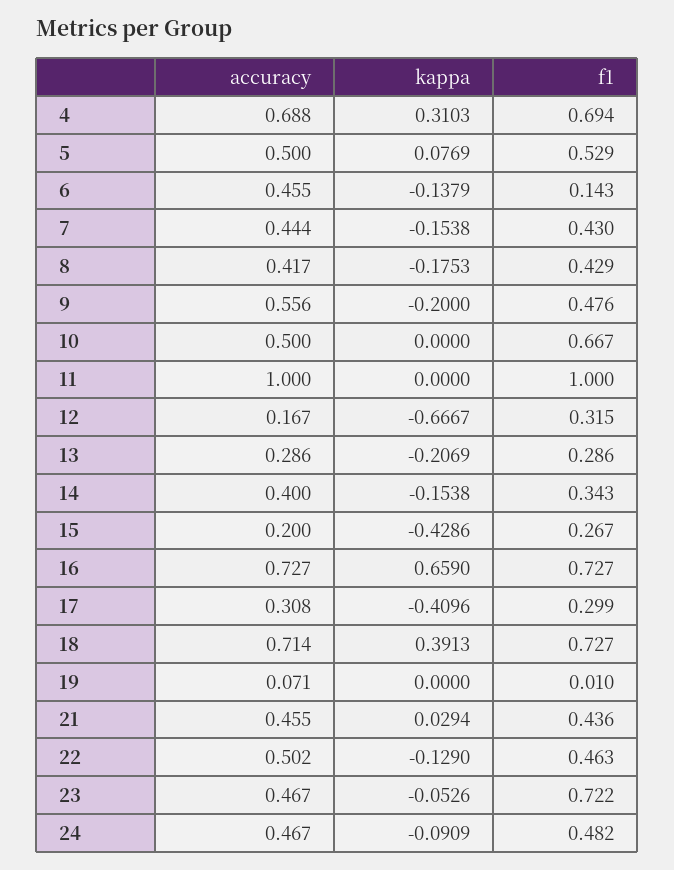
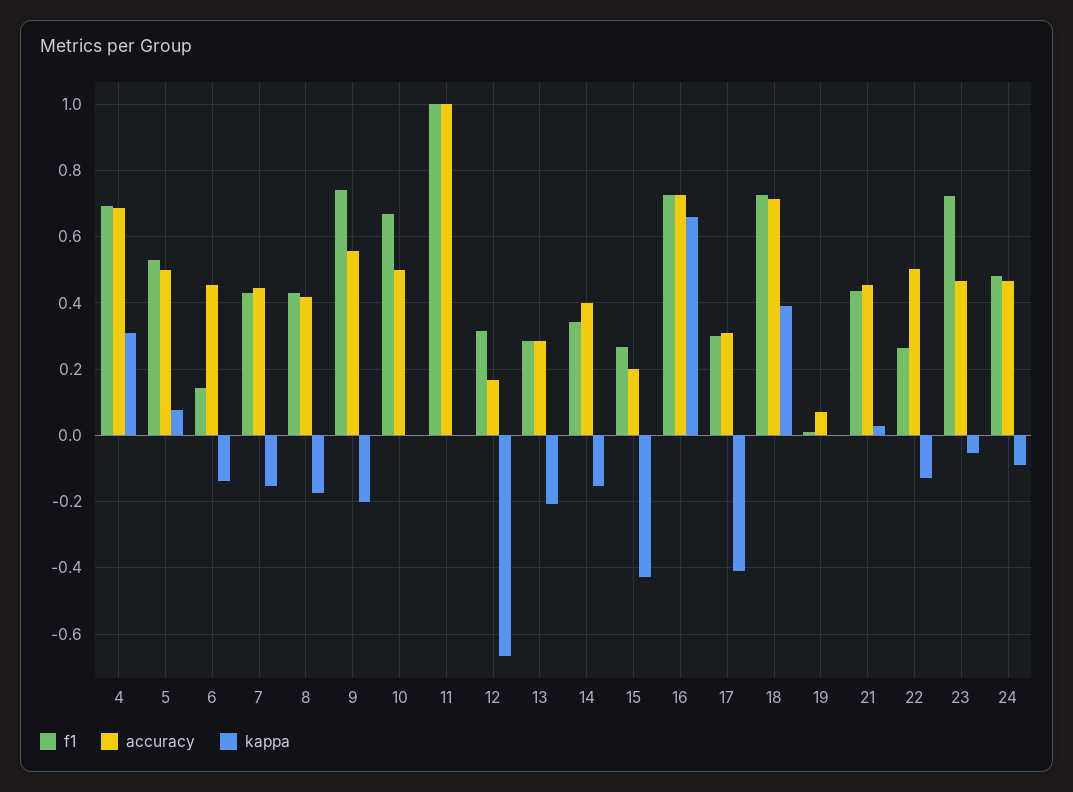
  {
    "accuracy": {
      "4": 0.688,
      "5": 0.5,
      "6": 0.455,
      "7": 0.444,
      "8": 0.417,
      "9": 0.556,
      "10": 0.5,
      "11": 1,
      "12": 0.167,
      "13": 0.286,
      "14": 0.4,
      "15": 0.2,
      "16": 0.727,
      "17": 0.308,
      "18": 0.714,
      "19": 0.071,
      "21": 0.455,
      "22": 0.502,
      "23": 0.467,
      "24": 0.467
    },
    "kappa": {
      "4": 0.3103,
      "5": 0.0769,
      "6": -0.1379,
      "7": -0.1538,
      "8": -0.1753,
      "9": -0.2,
      "10": 0,
      "11": 0,
      "12": -0.6667,
      "13": -0.2069,
      "14": -0.1538,
      "15": -0.4286,
      "16": 0.659,
      "17": -0.4096,
      "18": 0.3913,
      "19": 0,
      "21": 0.0294,
      "22": -0.129,
      "23": -0.0526,
      "24": -0.0909
    },
    "f1": {
      "4": 0.694,
      "5": 0.529,
      "6": 0.143,
      "7": 0.43,
      "8": 0.429,
-     "9": 0.476,
+     "9": 0.74,
      "10": 0.667,
      "11": 1,
      "12": 0.315,
      "13": 0.286,
      "14": 0.343,
      "15": 0.267,
      "16": 0.727,
      "17": 0.299,
      "18": 0.727,
      "19": 0.01,
      "21": 0.436,
-     "22": 0.463,
+     "22": 0.26,
      "23": 0.722,
      "24": 0.482
    }
  }

